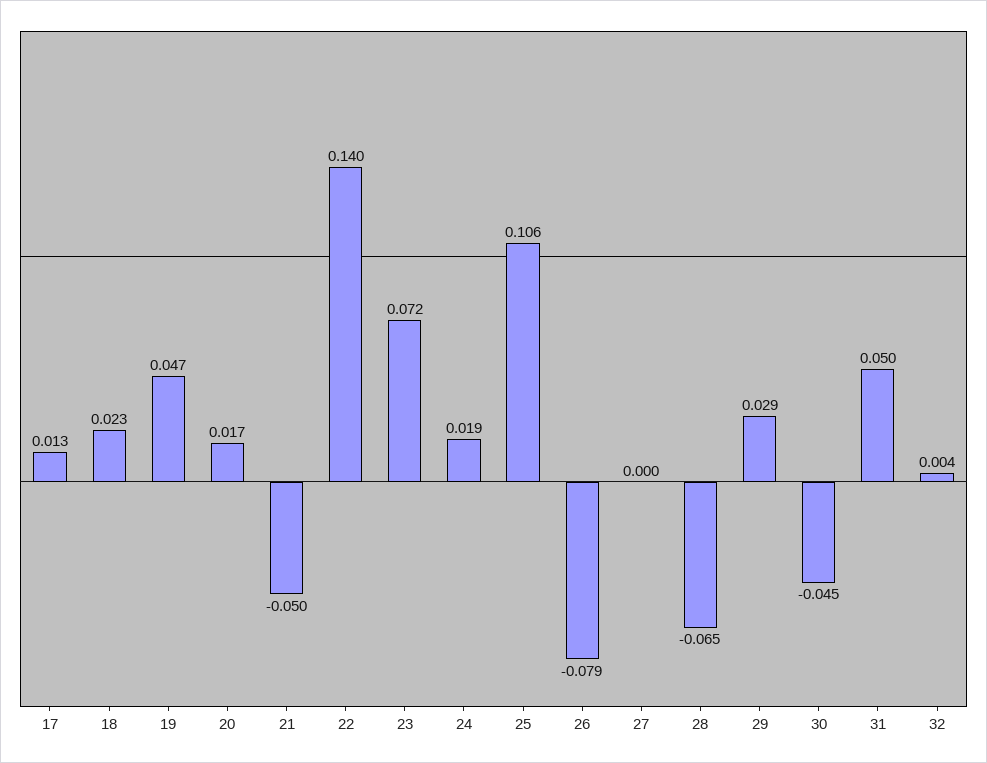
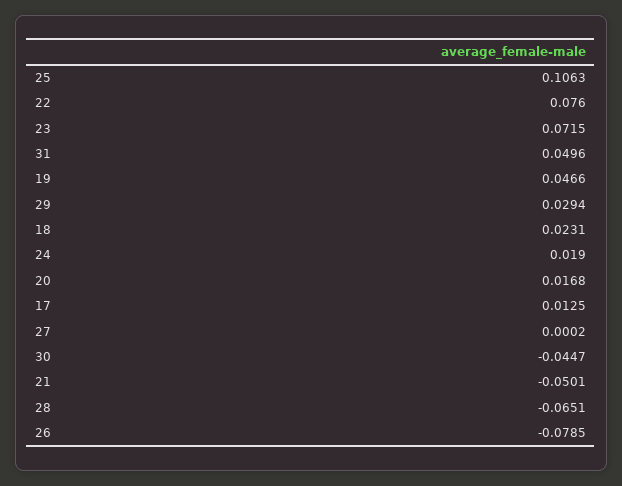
  {
    "17": 0.0125,
    "18": 0.0231,
    "19": 0.0466,
    "20": 0.0168,
    "21": -0.0501,
-   "22": 0.14,
+   "22": 0.076,
    "23": 0.0715,
    "24": 0.019,
    "25": 0.1063,
    "26": -0.0785,
    "27": 0.0002,
    "28": -0.0651,
    "29": 0.0294,
    "30": -0.0447,
-   "31": 0.0496,
+   "31": 0.0496
-   "32": 0.004
  }

